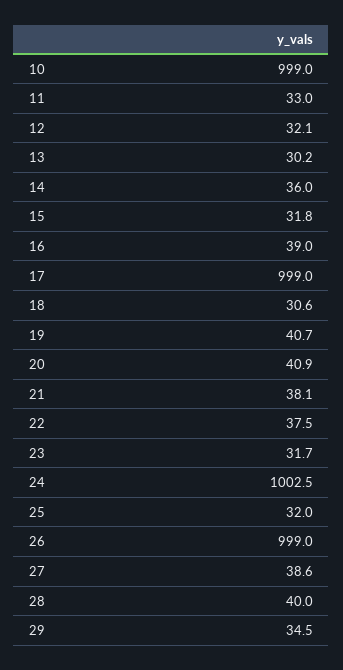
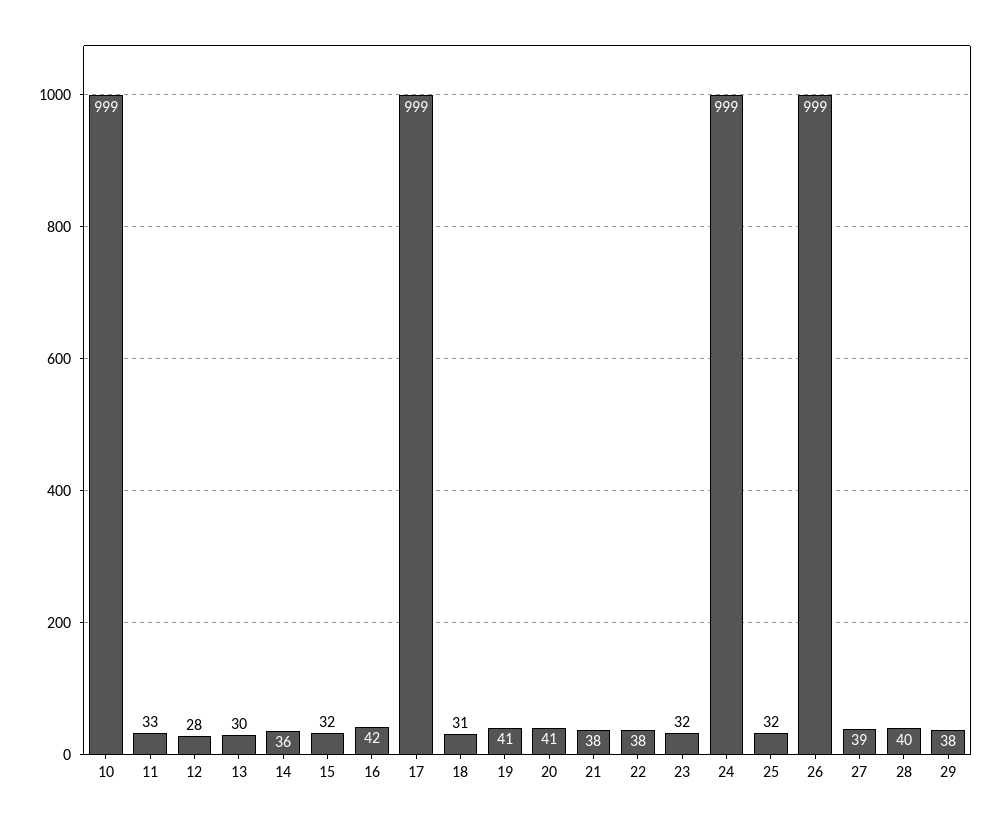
  {
    "10": 999,
    "11": 33,
-   "12": 32.1,
+   "12": 28,
    "13": 30.2,
    "14": 36,
    "15": 31.8,
-   "16": 39,
+   "16": 42,
    "17": 999,
    "18": 30.6,
    "19": 40.7,
    "20": 40.9,
    "21": 38.1,
    "22": 37.5,
    "23": 31.7,
-   "24": 1002.5,
+   "24": 999,
    "25": 32,
    "26": 999,
    "27": 38.6,
    "28": 40,
-   "29": 34.5
+   "29": 38
  }

